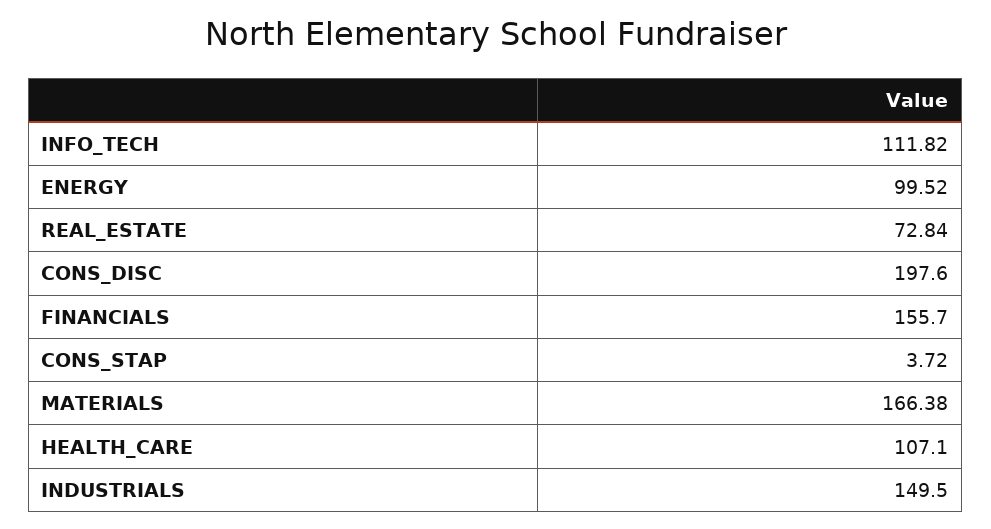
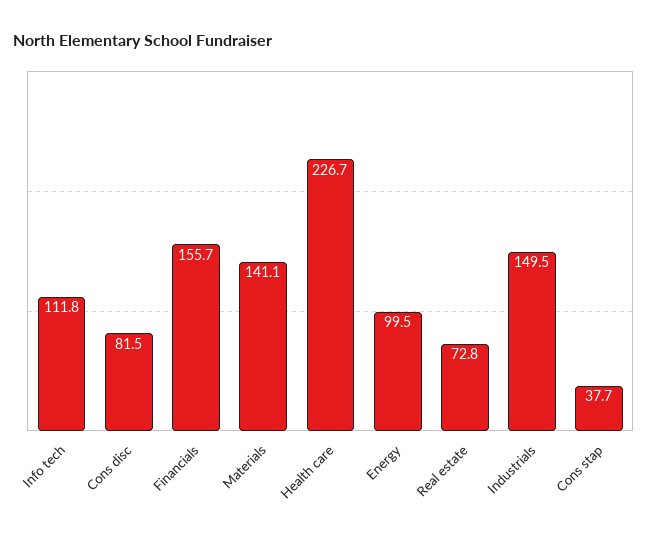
  {
    "INFO_TECH": 111.82,
    "ENERGY": 99.52,
    "REAL_ESTATE": 72.84,
-   "CONS_DISC": 197.6,
+   "CONS_DISC": 81.5,
    "FINANCIALS": 155.7,
-   "CONS_STAP": 3.72,
+   "CONS_STAP": 37.7,
-   "MATERIALS": 166.38,
+   "MATERIALS": 141.1,
-   "HEALTH_CARE": 107.1,
+   "HEALTH_CARE": 226.7,
    "INDUSTRIALS": 149.5
  }

